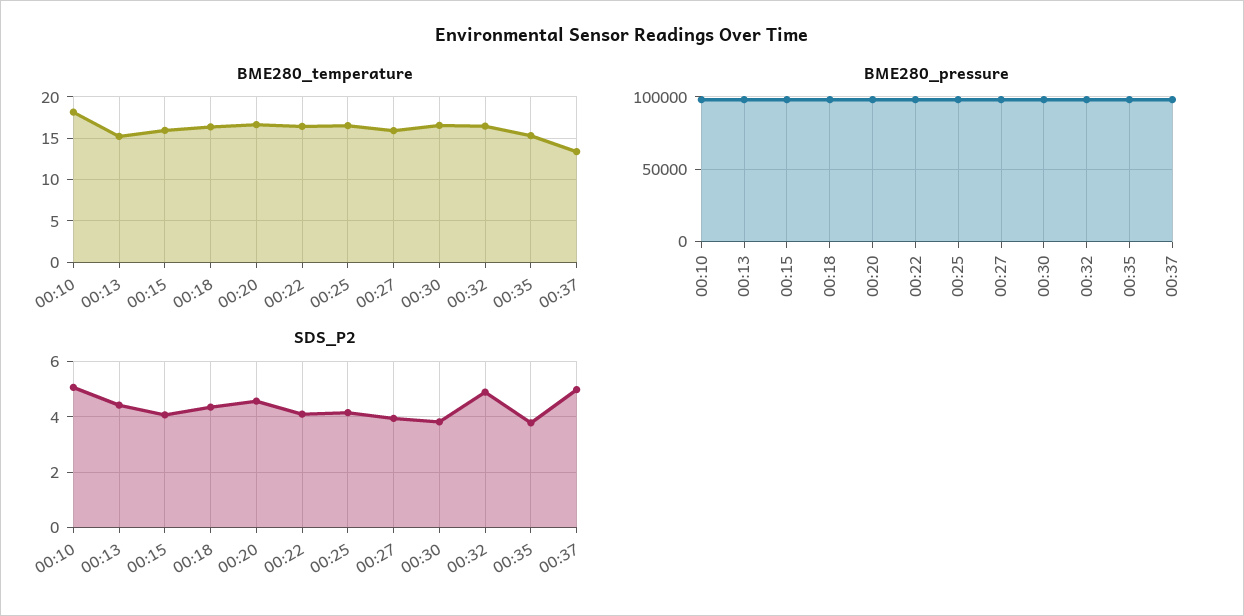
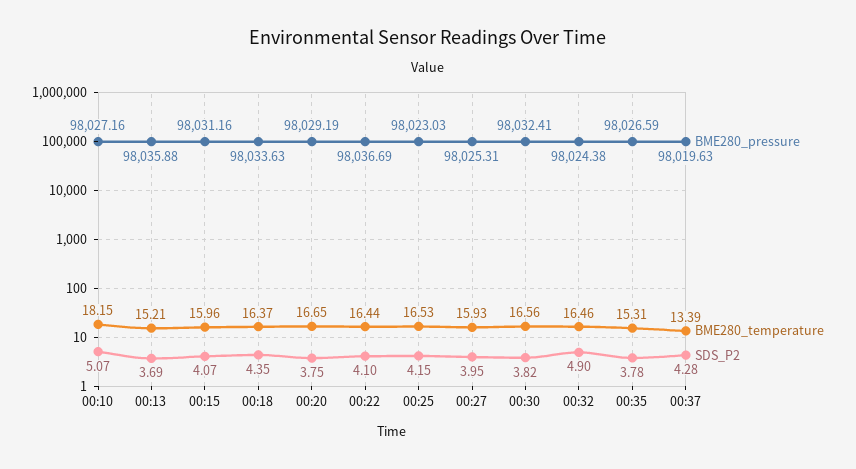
  {
    "BME280_temperature": {
      "00:10": 18.15,
      "00:13": 15.21,
      "00:15": 15.96,
      "00:18": 16.37,
      "00:20": 16.65,
      "00:22": 16.44,
      "00:25": 16.53,
      "00:27": 15.93,
      "00:30": 16.56,
      "00:32": 16.46,
      "00:35": 15.31,
      "00:37": 13.39
    },
    "BME280_pressure": {
      "00:10": 98027.16,
      "00:13": 98035.88,
      "00:15": 98031.16,
      "00:18": 98033.63,
      "00:20": 98029.19,
      "00:22": 98036.69,
      "00:25": 98023.03,
      "00:27": 98025.31,
      "00:30": 98032.41,
      "00:32": 98024.38,
      "00:35": 98026.59,
      "00:37": 98019.63
    },
    "SDS_P2": {
      "00:10": 5.07,
-     "00:13": 4.5,
+     "00:13": 3.69,
      "00:15": 4.07,
      "00:18": 4.35,
-     "00:20": 4.5,
+     "00:20": 3.75,
      "00:22": 4.1,
      "00:25": 4.15,
      "00:27": 3.95,
      "00:30": 3.82,
      "00:32": 4.9,
      "00:35": 3.78,
-     "00:37": 5
+     "00:37": 4.28
    }
  }

